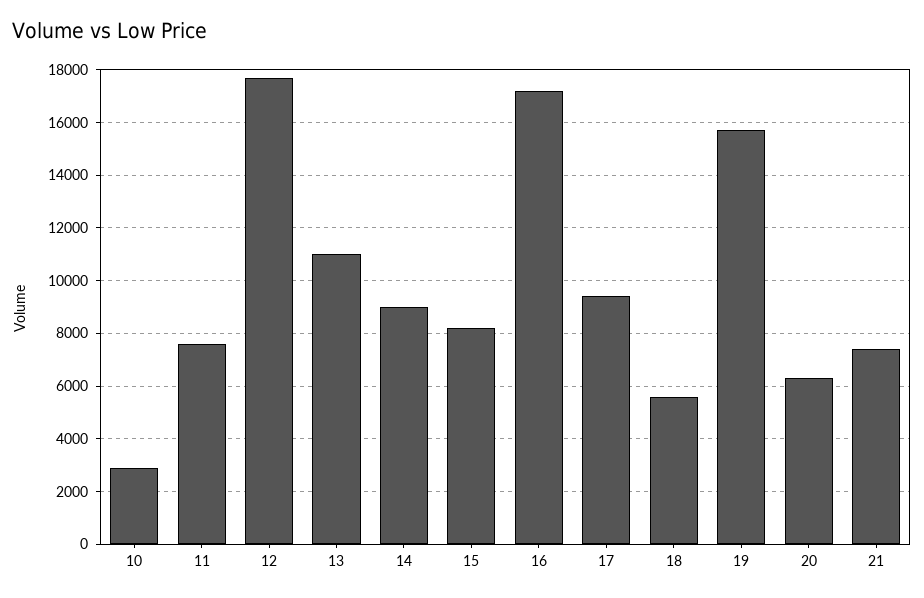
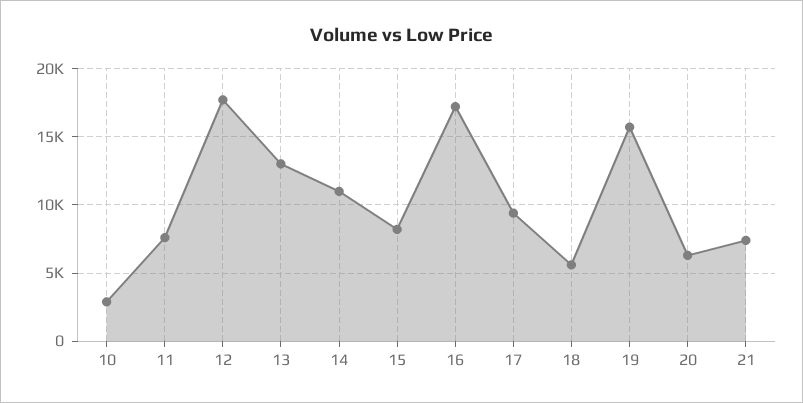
  {
    "10": 3000,
    "11": 7500,
    "12": 17750,
-   "13": 11000,
+   "13": 13000,
-   "14": 9000,
+   "14": 11000,
    "15": 8250,
    "16": 17250,
    "17": 9500,
    "18": 5500,
    "19": 15750,
    "20": 6250,
    "21": 7500
  }

